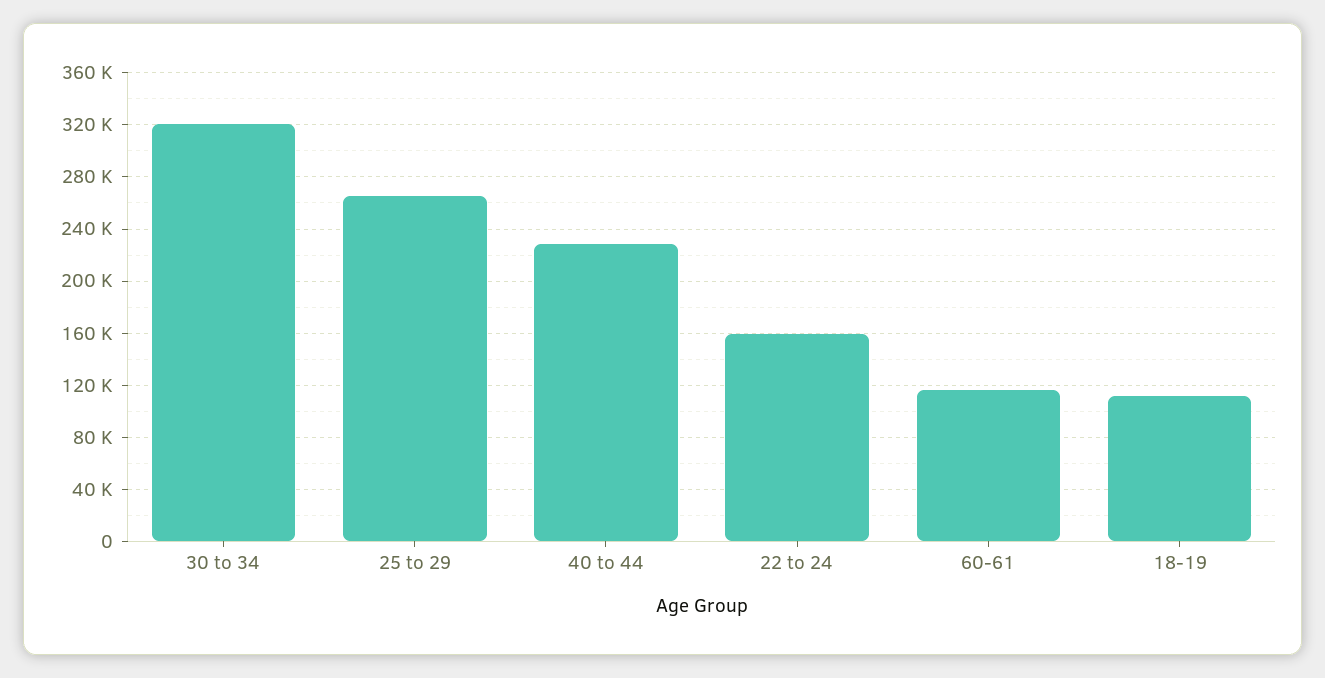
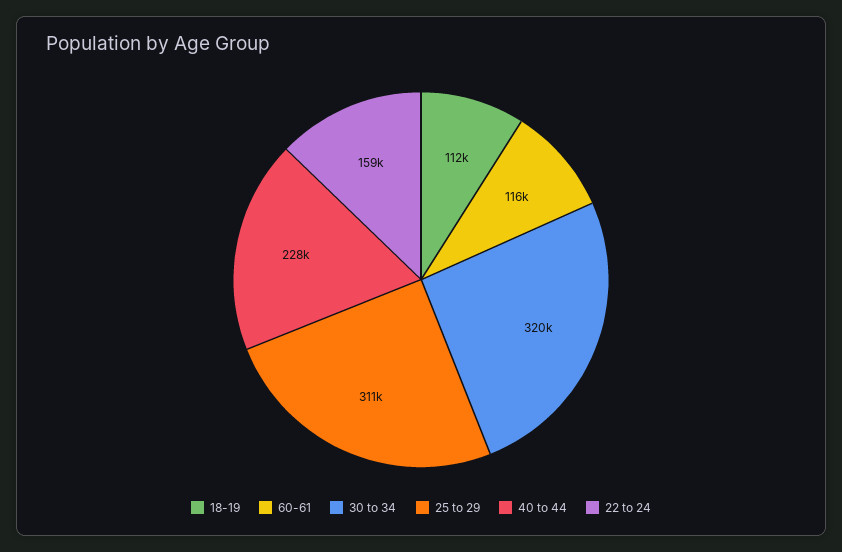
  {
    "30 to 34": 320000,
-   "25 to 29": 265000,
+   "25 to 29": 311000,
    "40 to 44": 228000,
    "22 to 24": 159000,
    "60-61": 116000,
    "18-19": 112000
  }

